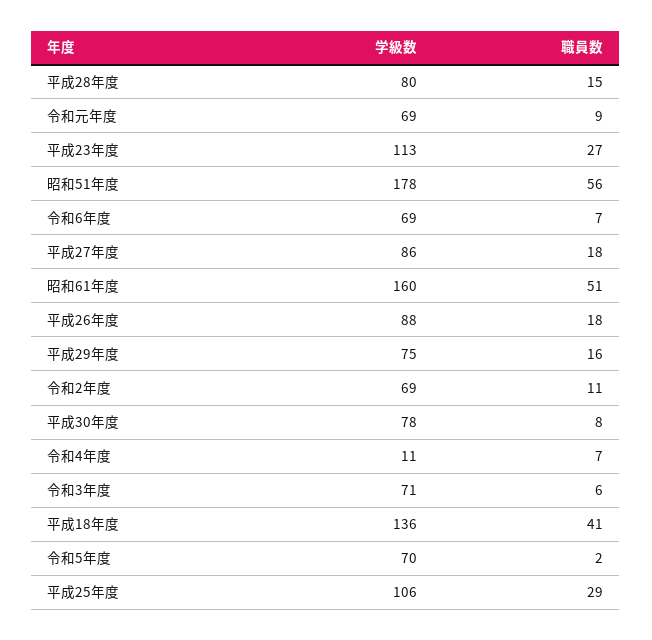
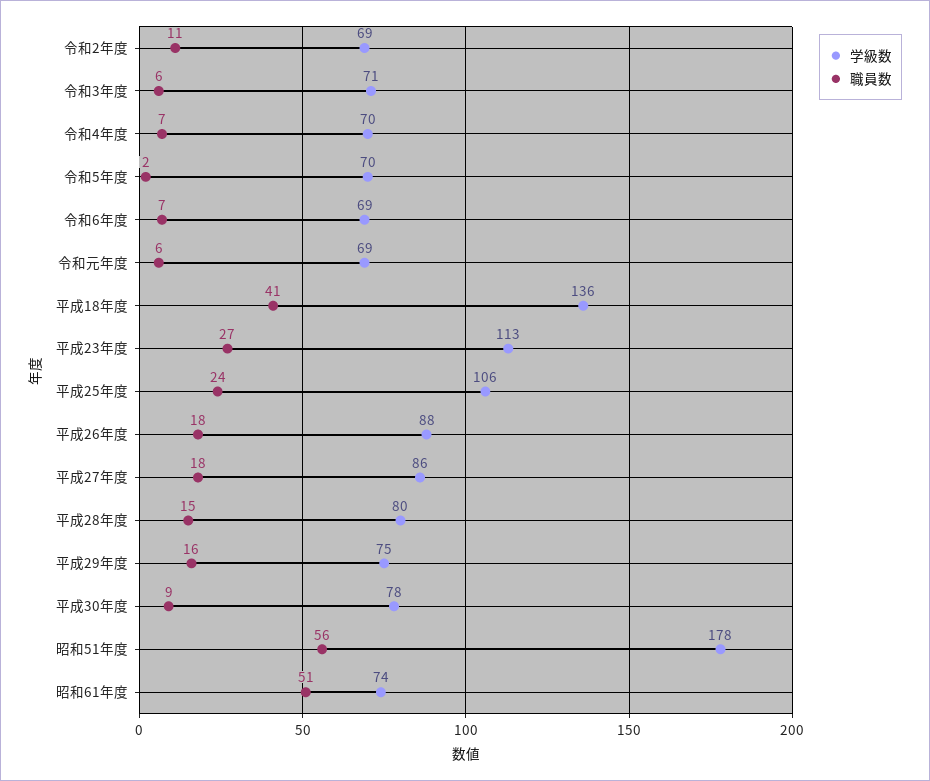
  {
    "学級数": {
      "平成28年度": 80,
      "令和元年度": 69,
      "平成23年度": 113,
      "昭和51年度": 178,
      "令和6年度": 69,
      "平成27年度": 86,
-     "昭和61年度": 160,
+     "昭和61年度": 74,
      "平成26年度": 88,
      "平成29年度": 75,
      "令和2年度": 69,
      "平成30年度": 78,
-     "令和4年度": 11,
+     "令和4年度": 70,
      "令和3年度": 71,
      "平成18年度": 136,
      "令和5年度": 70,
      "平成25年度": 106
    },
    "職員数": {
      "平成28年度": 15,
-     "令和元年度": 9,
+     "令和元年度": 6,
      "平成23年度": 27,
      "昭和51年度": 56,
      "令和6年度": 7,
      "平成27年度": 18,
      "昭和61年度": 51,
      "平成26年度": 18,
      "平成29年度": 16,
      "令和2年度": 11,
-     "平成30年度": 8,
+     "平成30年度": 9,
      "令和4年度": 7,
      "令和3年度": 6,
      "平成18年度": 41,
      "令和5年度": 2,
-     "平成25年度": 29
+     "平成25年度": 24
    }
  }

